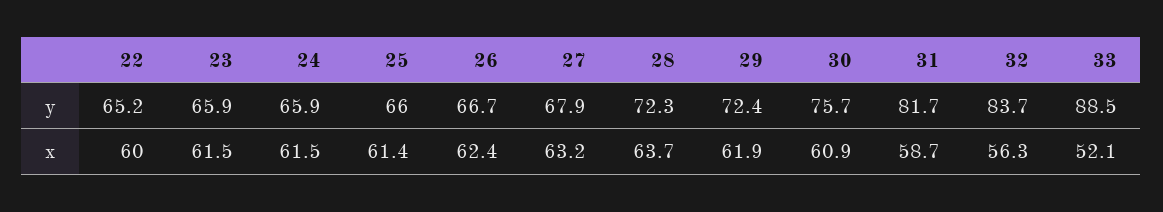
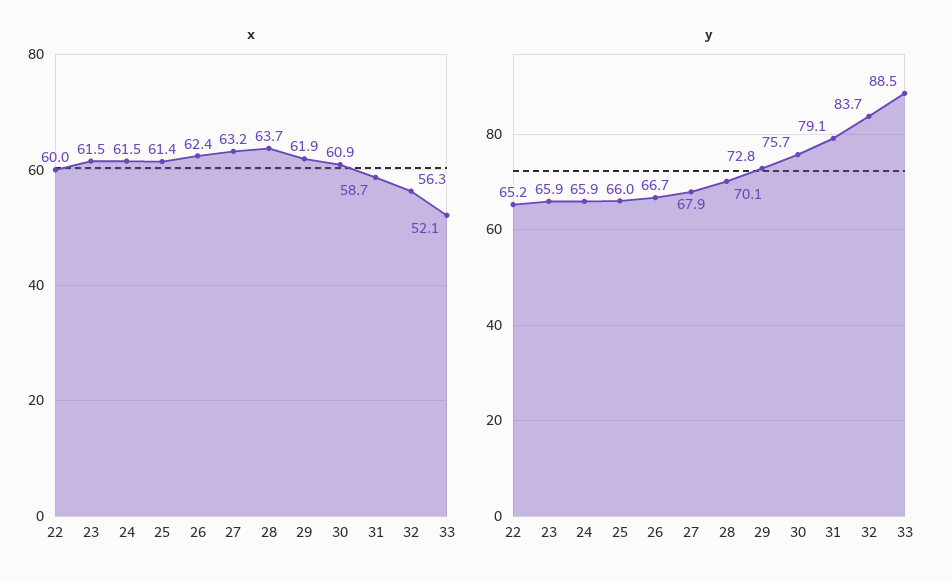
  {
    "y": {
      "22": 65.2,
      "23": 65.9,
      "24": 65.9,
      "25": 66,
      "26": 66.7,
      "27": 67.9,
-     "28": 72.3,
+     "28": 70.1,
-     "29": 72.4,
+     "29": 72.8,
      "30": 75.7,
-     "31": 81.7,
+     "31": 79.1,
      "32": 83.7,
      "33": 88.5
    },
    "x": {
      "22": 60,
      "23": 61.5,
      "24": 61.5,
      "25": 61.4,
      "26": 62.4,
      "27": 63.2,
      "28": 63.7,
      "29": 61.9,
      "30": 60.9,
      "31": 58.7,
      "32": 56.3,
      "33": 52.1
    }
  }

